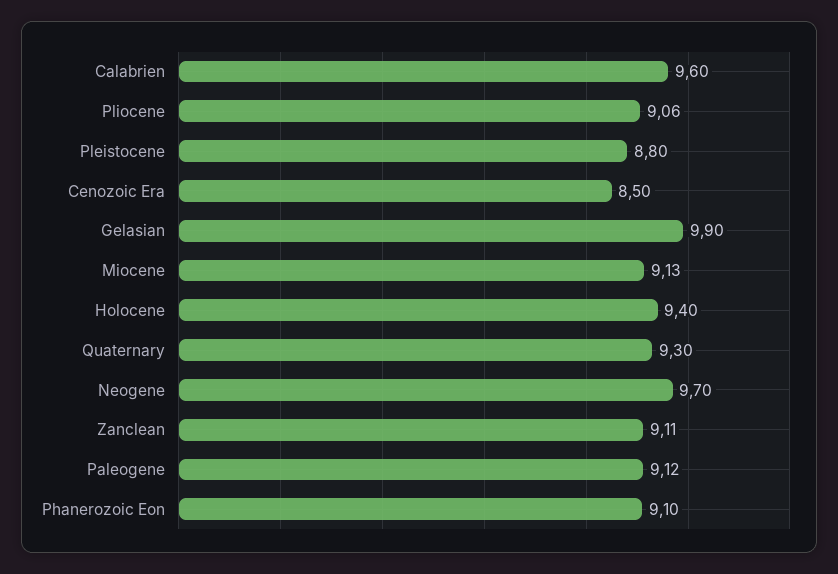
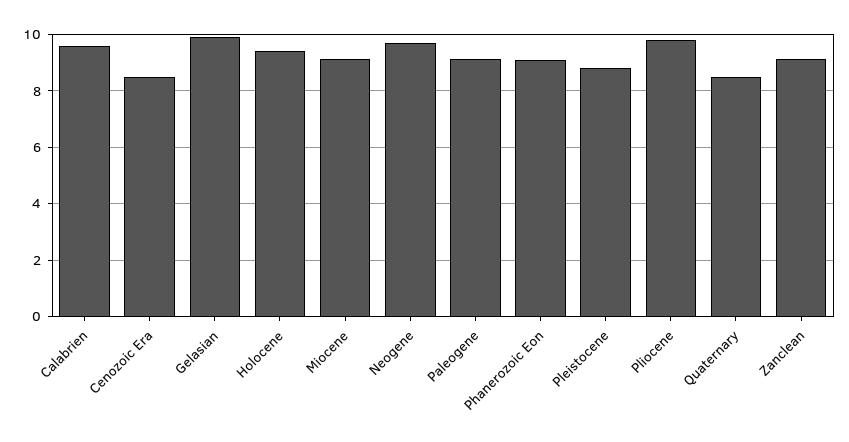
  {
    "Calabrien": 9.6,
-   "Pliocene": 9.06,
+   "Pliocene": 9.75,
    "Pleistocene": 8.8,
    "Cenozoic Era": 8.5,
    "Gelasian": 9.9,
    "Miocene": 9.13,
    "Holocene": 9.4,
-   "Quaternary": 9.3,
+   "Quaternary": 8.5,
    "Neogene": 9.7,
    "Zanclean": 9.11,
    "Paleogene": 9.12,
    "Phanerozoic Eon": 9.1
  }

